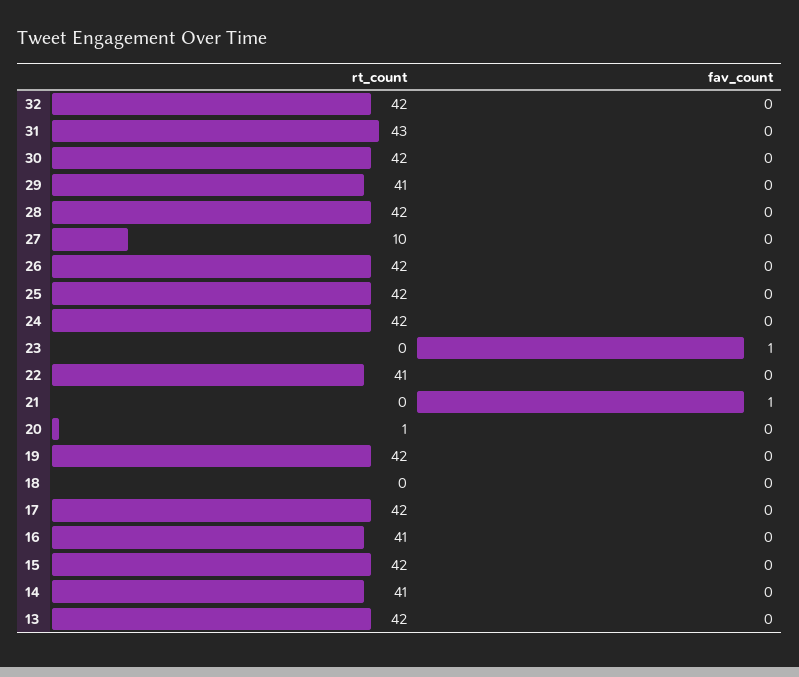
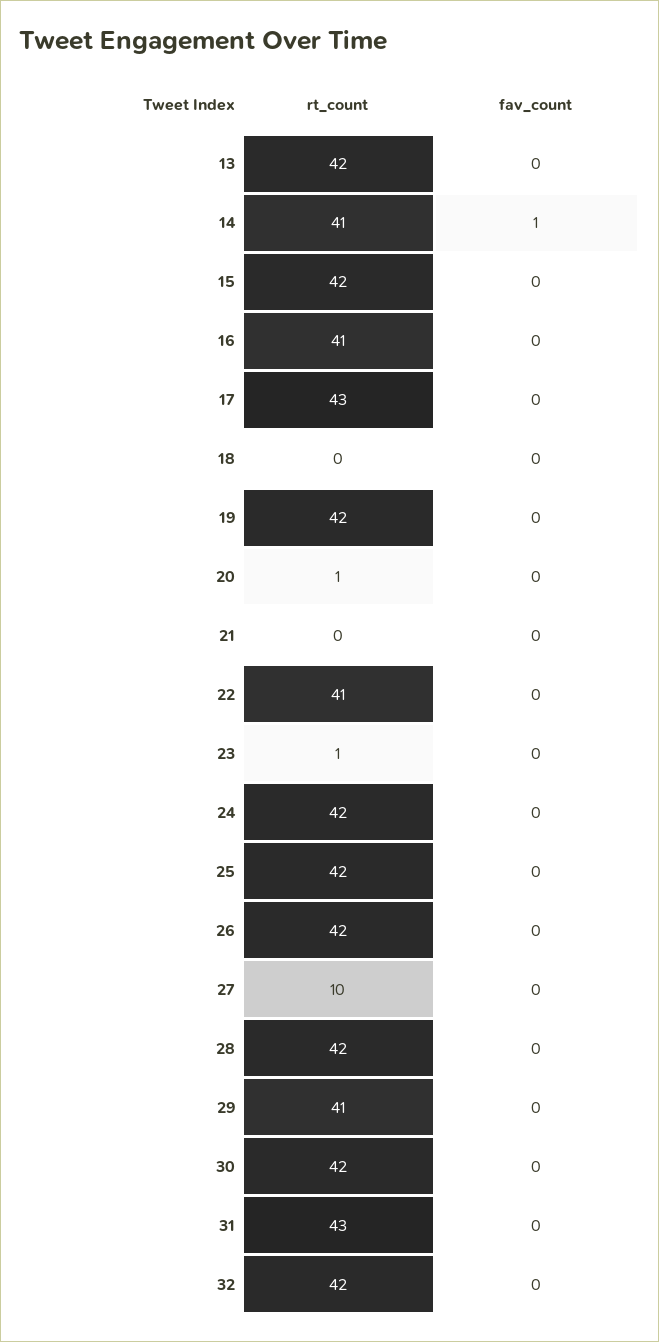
  {
    "rt_count": {
      "32": 42,
      "31": 43,
      "30": 42,
      "29": 41,
      "28": 42,
      "27": 10,
      "26": 42,
      "25": 42,
      "24": 42,
-     "23": 0,
+     "23": 1,
      "22": 41,
      "21": 0,
      "20": 1,
      "19": 42,
      "18": 0,
-     "17": 42,
+     "17": 43,
      "16": 41,
      "15": 42,
      "14": 41,
      "13": 42
    },
    "fav_count": {
      "32": 0,
      "31": 0,
      "30": 0,
      "29": 0,
      "28": 0,
      "27": 0,
      "26": 0,
      "25": 0,
      "24": 0,
-     "23": 1,
+     "23": 0,
      "22": 0,
-     "21": 1,
+     "21": 0,
      "20": 0,
      "19": 0,
      "18": 0,
      "17": 0,
      "16": 0,
      "15": 0,
-     "14": 0,
+     "14": 1,
      "13": 0
    }
  }

